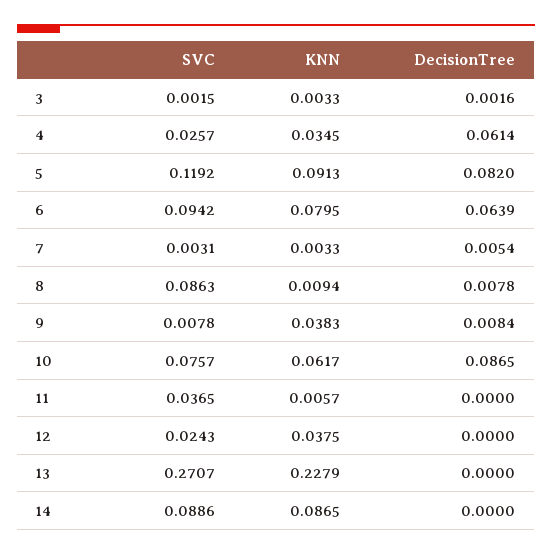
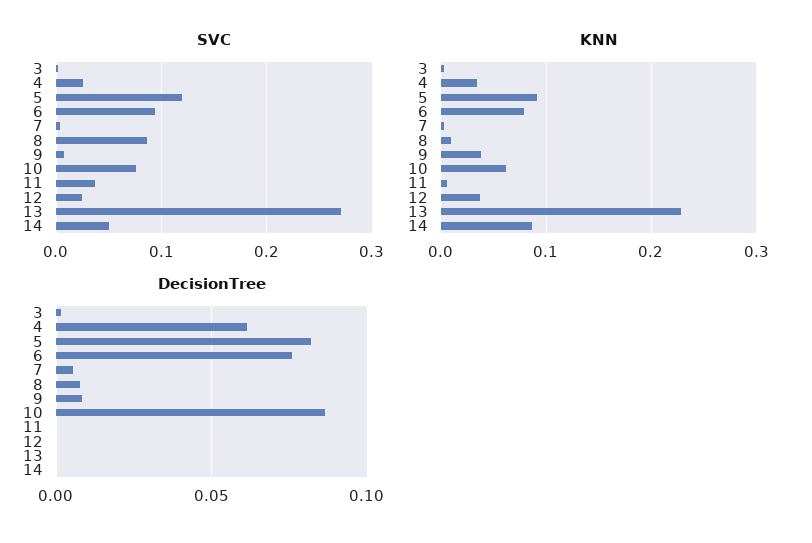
  {
    "SVC": {
      "3": 0.0015,
      "4": 0.0257,
      "5": 0.1192,
      "6": 0.0942,
      "7": 0.0031,
      "8": 0.0863,
      "9": 0.0078,
      "10": 0.0757,
      "11": 0.0365,
      "12": 0.0243,
      "13": 0.2707,
-     "14": 0.0886
+     "14": 0.05
    },
    "KNN": {
      "3": 0.0033,
      "4": 0.0345,
      "5": 0.0913,
      "6": 0.0795,
      "7": 0.0033,
      "8": 0.0094,
      "9": 0.0383,
      "10": 0.0617,
      "11": 0.0057,
      "12": 0.0375,
      "13": 0.2279,
      "14": 0.0865
    },
    "DecisionTree": {
      "3": 0.0016,
      "4": 0.0614,
      "5": 0.082,
-     "6": 0.0639,
+     "6": 0.075,
      "7": 0.0054,
      "8": 0.0078,
      "9": 0.0084,
      "10": 0.0865,
      "11": 0,
      "12": 0,
      "13": 0,
      "14": 0
    }
  }

